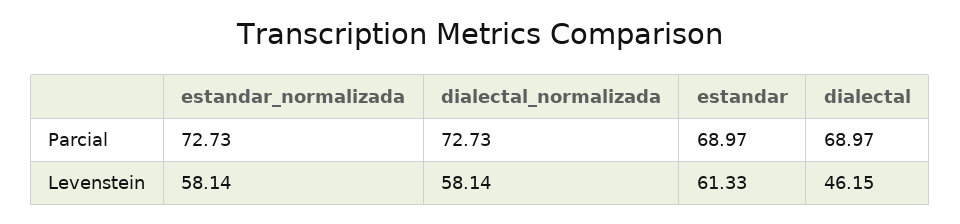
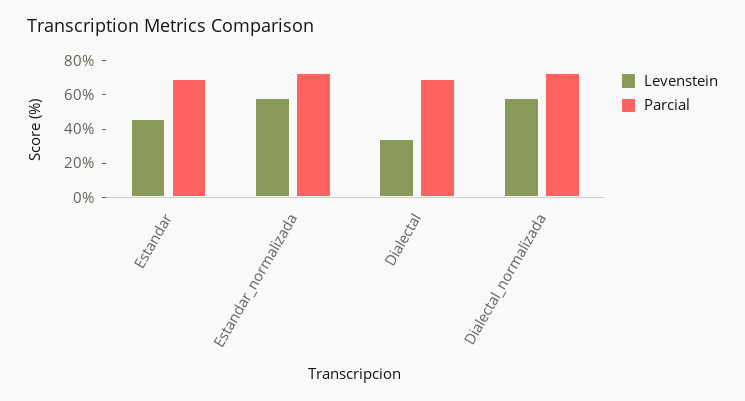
  {
    "Parcial": {
      "estandar_normalizada": 72.73,
      "dialectal_normalizada": 72.73,
      "estandar": 68.97,
      "dialectal": 68.97
    },
    "Levenstein": {
      "estandar_normalizada": 58.14,
      "dialectal_normalizada": 58.14,
-     "estandar": 61.33,
+     "estandar": 45,
-     "dialectal": 46.15
+     "dialectal": 35
    }
  }

